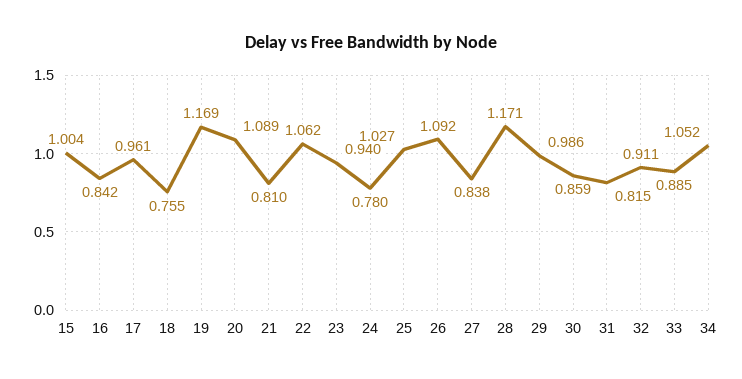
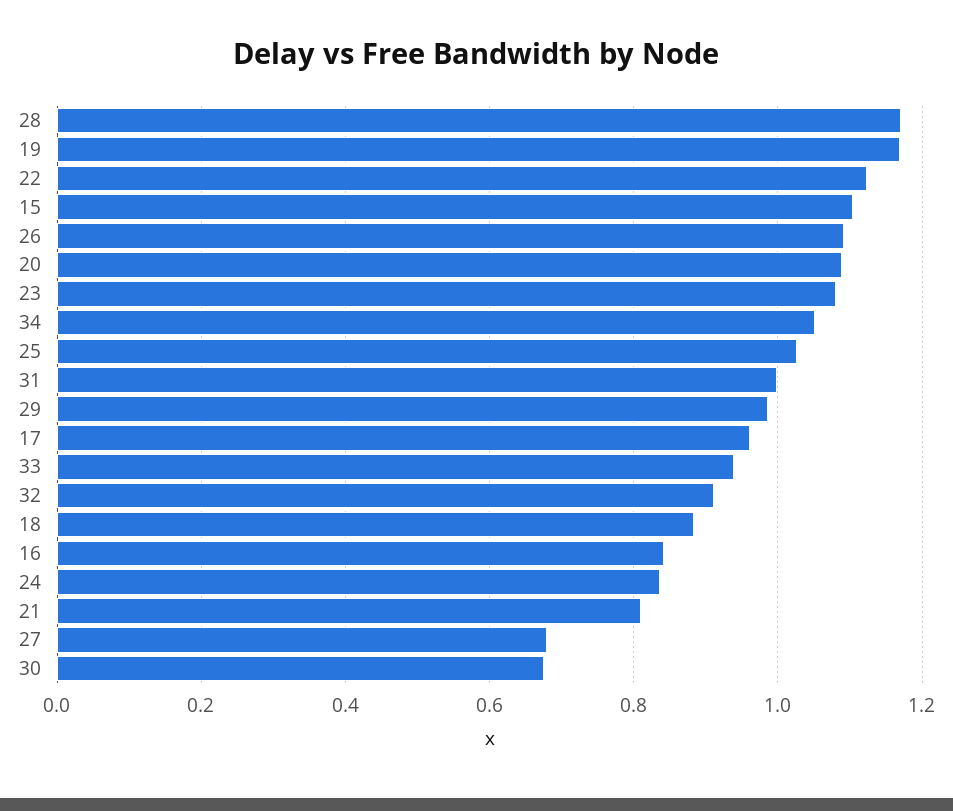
  {
-   "15": 1.004,
+   "15": 1.1,
    "16": 0.842,
    "17": 0.961,
-   "18": 0.755,
+   "18": 0.88,
    "19": 1.169,
    "20": 1.089,
    "21": 0.81,
-   "22": 1.062,
+   "22": 1.12,
-   "23": 0.94,
+   "23": 1.08,
-   "24": 0.78,
+   "24": 0.84,
    "25": 1.027,
    "26": 1.092,
-   "27": 0.838,
+   "27": 0.68,
    "28": 1.171,
    "29": 0.986,
-   "30": 0.859,
+   "30": 0.68,
-   "31": 0.815,
+   "31": 1,
    "32": 0.911,
-   "33": 0.885,
+   "33": 0.94,
    "34": 1.052
  }

